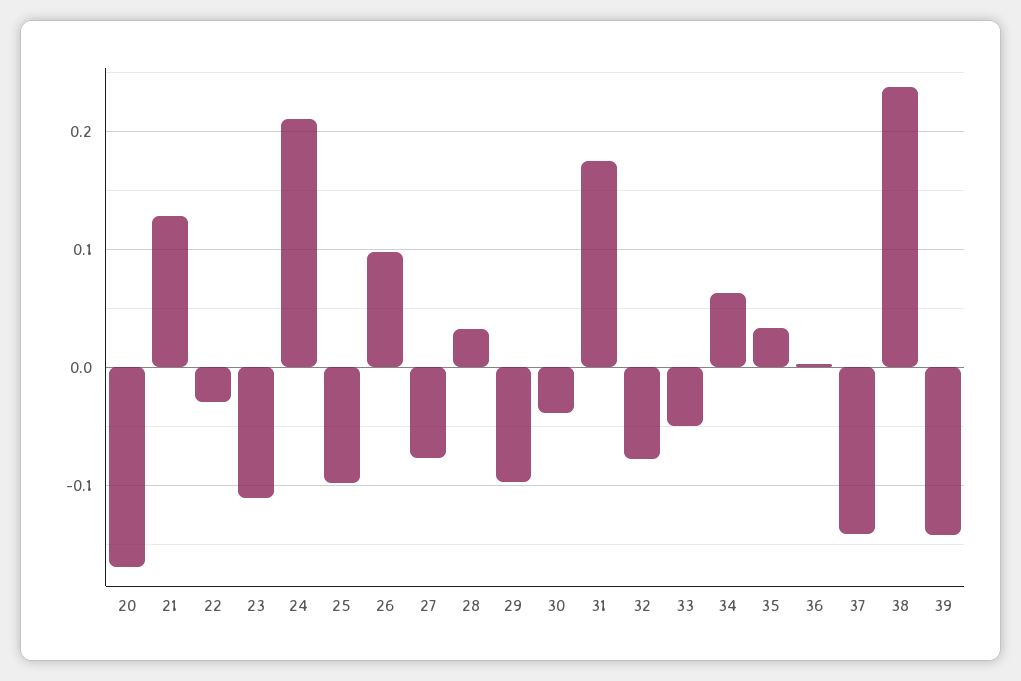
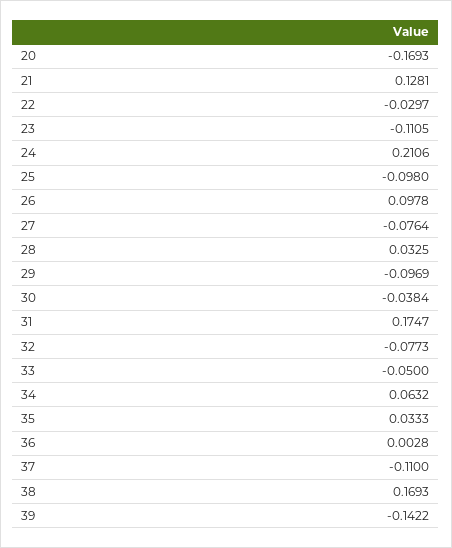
  {
    "20": -0.1693,
    "21": 0.1281,
    "22": -0.0297,
    "23": -0.1105,
    "24": 0.2106,
    "25": -0.098,
    "26": 0.0978,
    "27": -0.0764,
    "28": 0.0325,
    "29": -0.0969,
    "30": -0.0384,
    "31": 0.1747,
    "32": -0.0773,
    "33": -0.05,
    "34": 0.0632,
    "35": 0.0333,
    "36": 0.0028,
-   "37": -0.14,
+   "37": -0.11,
-   "38": 0.24,
+   "38": 0.1693,
    "39": -0.1422
  }

